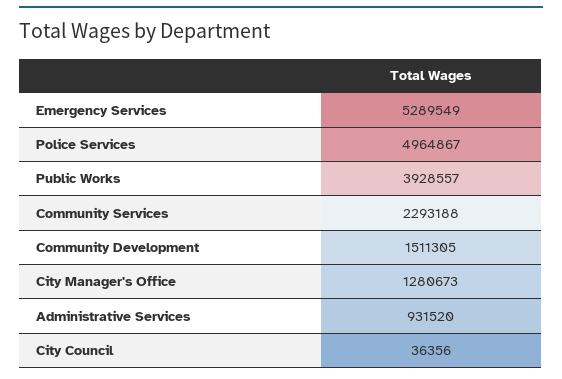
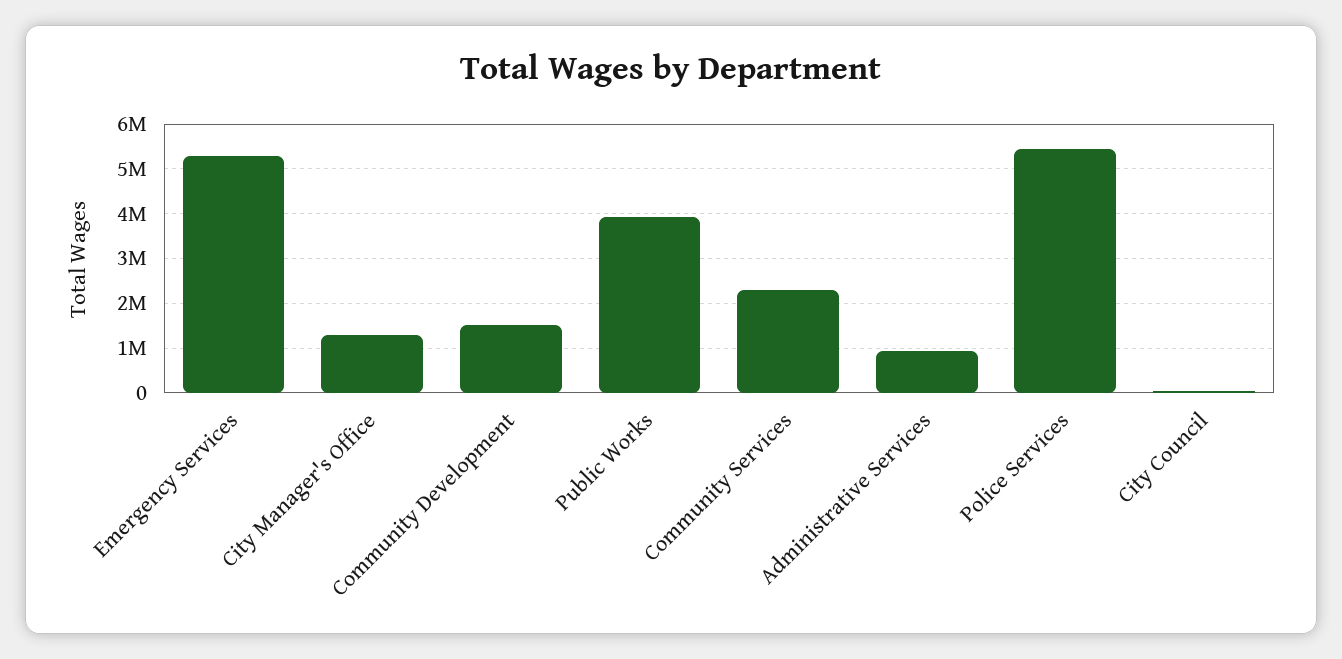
  {
    "Emergency Services": 5289549,
-   "Police Services": 4964867,
+   "Police Services": 5400000,
    "Public Works": 3928557,
    "Community Services": 2293188,
    "Community Development": 1511305,
    "City Manager's Office": 1280673,
    "Administrative Services": 931520,
    "City Council": 36356
  }

